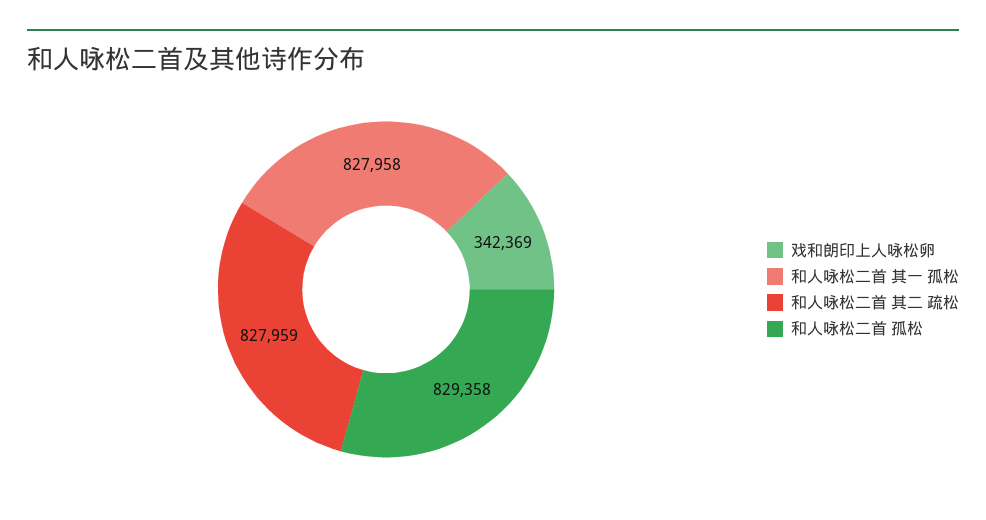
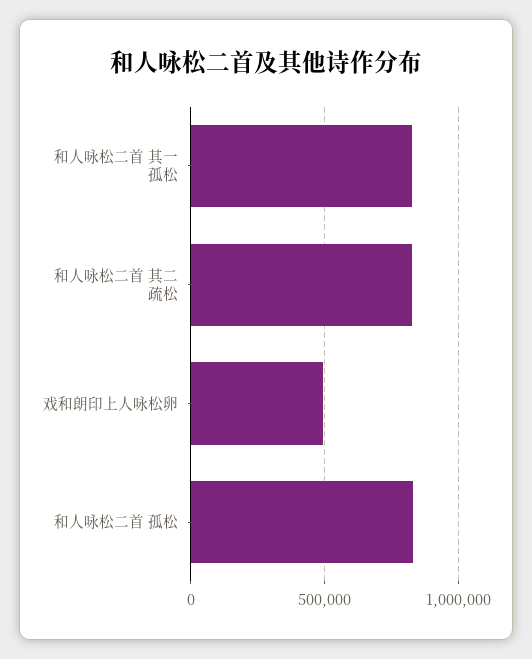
  {
-   "戏和朗印上人咏松卵": 342369,
+   "戏和朗印上人咏松卵": 500000,
    "和人咏松二首 其一 孤松": 827958,
    "和人咏松二首 其二 疏松": 827959,
    "和人咏松二首 孤松": 829358
  }

